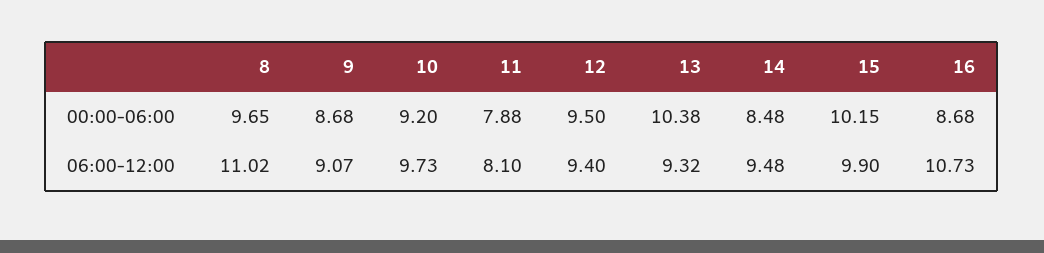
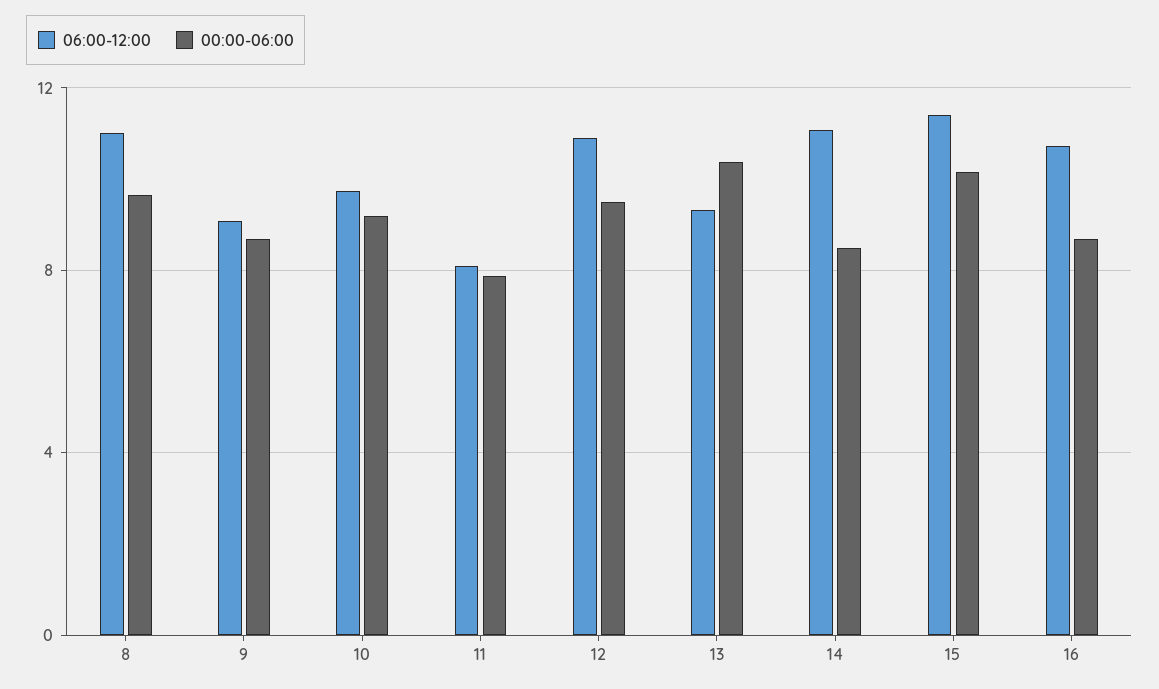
  {
    "00:00-06:00": {
      "8": 9.65,
      "9": 8.68,
      "10": 9.2,
      "11": 7.88,
      "12": 9.5,
      "13": 10.38,
      "14": 8.48,
      "15": 10.15,
      "16": 8.68
    },
    "06:00-12:00": {
      "8": 11.02,
      "9": 9.07,
      "10": 9.73,
      "11": 8.1,
-     "12": 9.4,
+     "12": 11,
      "13": 9.32,
-     "14": 9.48,
+     "14": 11,
-     "15": 9.9,
+     "15": 11.5,
      "16": 10.73
    }
  }

